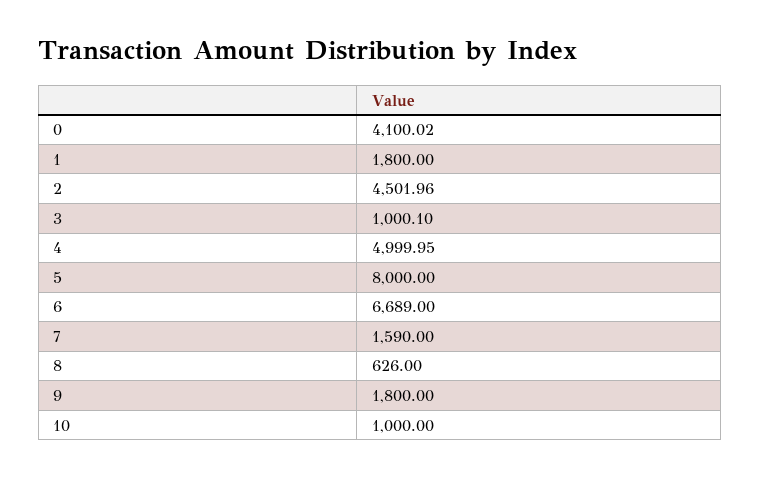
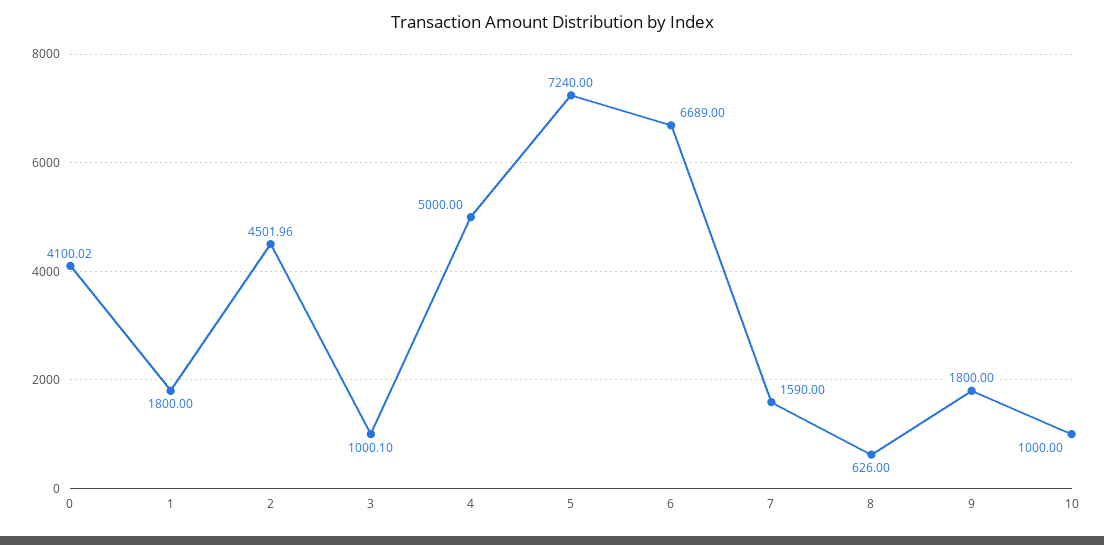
  {
    "0": 4100.02,
    "1": 1800,
    "2": 4501.96,
    "3": 1000.1,
-   "4": 4999.95,
+   "4": 5000,
-   "5": 8000,
+   "5": 7240,
    "6": 6689,
    "7": 1590,
    "8": 626,
    "9": 1800,
    "10": 1000
  }

